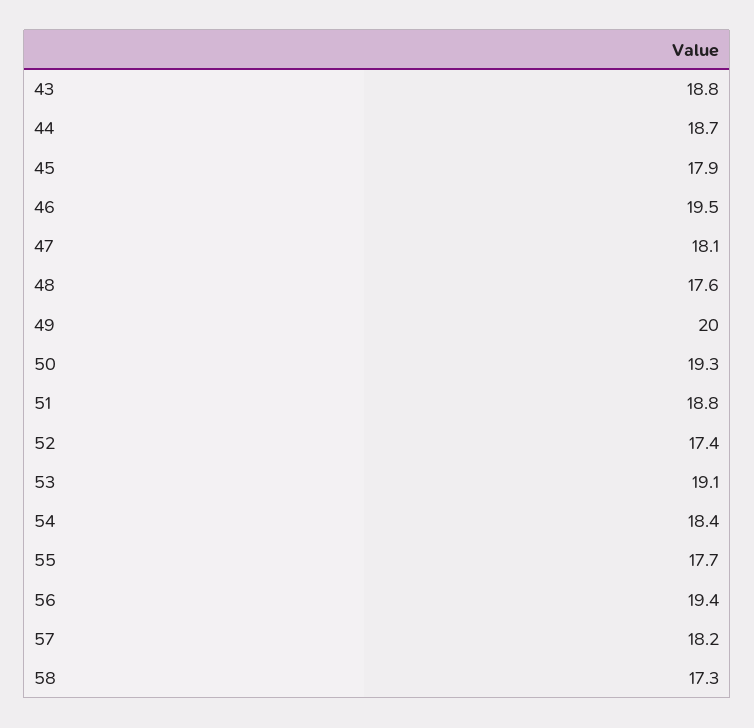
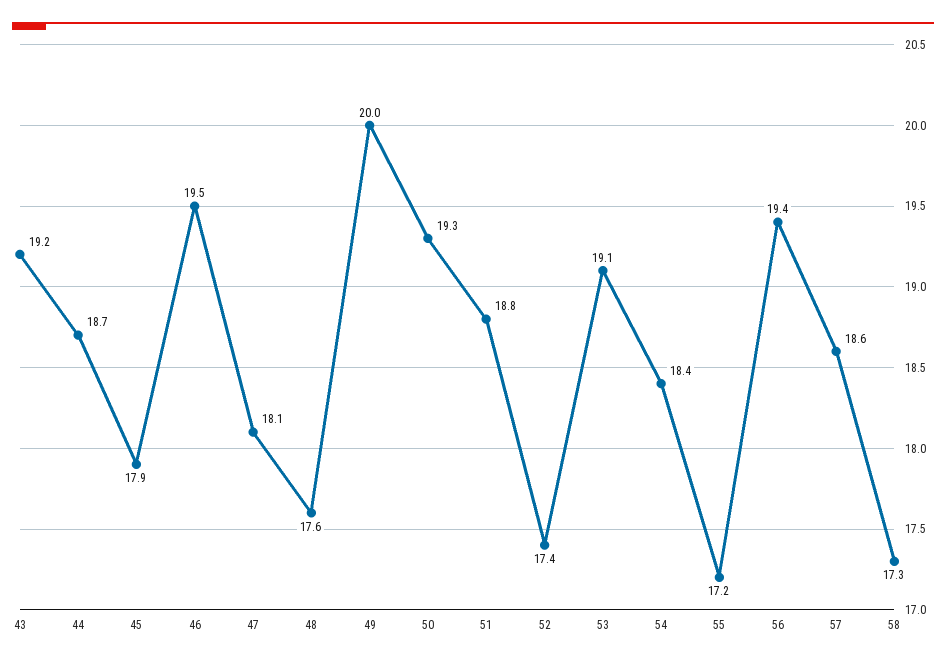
  {
-   "43": 18.8,
+   "43": 19.2,
    "44": 18.7,
    "45": 17.9,
    "46": 19.5,
    "47": 18.1,
    "48": 17.6,
    "49": 20,
    "50": 19.3,
    "51": 18.8,
    "52": 17.4,
    "53": 19.1,
    "54": 18.4,
-   "55": 17.7,
+   "55": 17.2,
    "56": 19.4,
-   "57": 18.2,
+   "57": 18.6,
    "58": 17.3
  }

